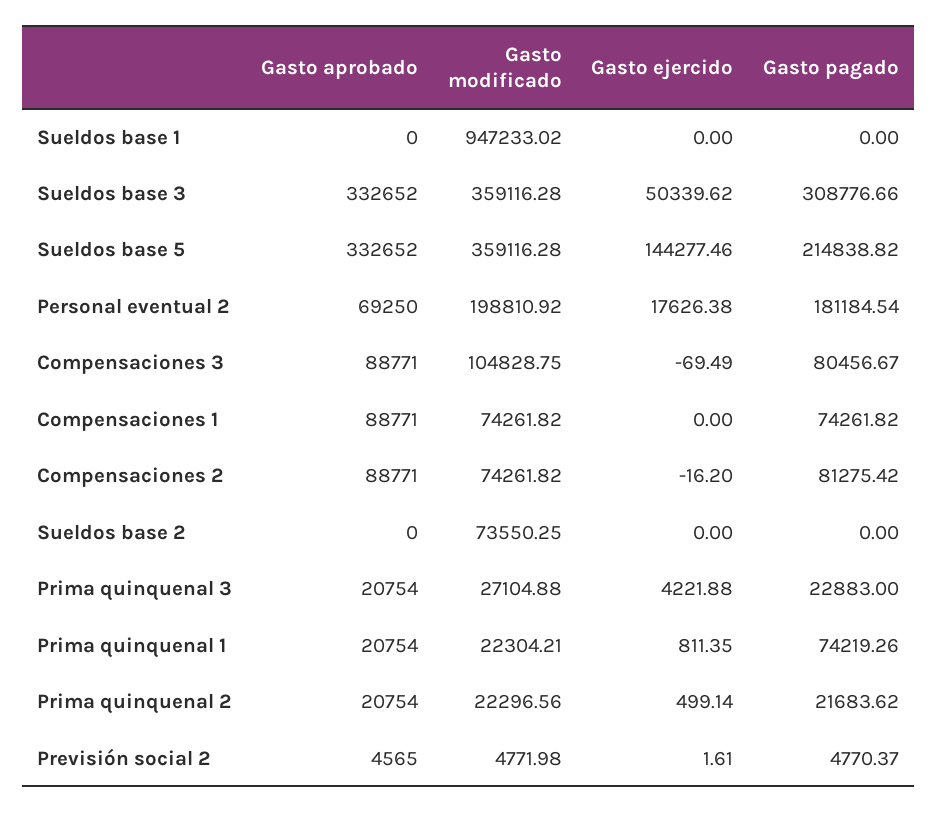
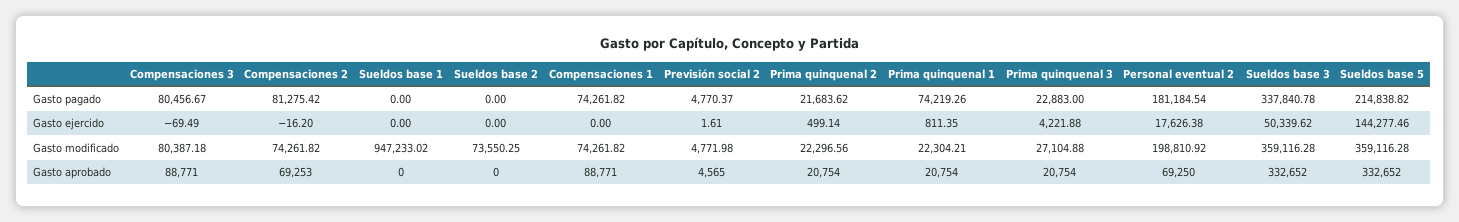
  {
    "Gasto aprobado": {
      "Sueldos base 1": 0,
      "Sueldos base 3": 332652,
      "Sueldos base 5": 332652,
      "Personal eventual 2": 69250,
      "Compensaciones 3": 88771,
      "Compensaciones 1": 88771,
-     "Compensaciones 2": 88771,
+     "Compensaciones 2": 69253,
      "Sueldos base 2": 0,
      "Prima quinquenal 3": 20754,
      "Prima quinquenal 1": 20754,
      "Prima quinquenal 2": 20754,
      "Previsión social 2": 4565
    },
    "Gasto modificado": {
      "Sueldos base 1": 947233.02,
      "Sueldos base 3": 359116.28,
      "Sueldos base 5": 359116.28,
      "Personal eventual 2": 198810.92,
-     "Compensaciones 3": 104828.75,
+     "Compensaciones 3": 80387.18,
      "Compensaciones 1": 74261.82,
      "Compensaciones 2": 74261.82,
      "Sueldos base 2": 73550.25,
      "Prima quinquenal 3": 27104.88,
      "Prima quinquenal 1": 22304.21,
      "Prima quinquenal 2": 22296.56,
      "Previsión social 2": 4771.98
    },
    "Gasto ejercido": {
      "Sueldos base 1": 0,
      "Sueldos base 3": 50339.62,
      "Sueldos base 5": 144277.46,
      "Personal eventual 2": 17626.38,
      "Compensaciones 3": -69.49,
      "Compensaciones 1": 0,
      "Compensaciones 2": -16.2,
      "Sueldos base 2": 0,
      "Prima quinquenal 3": 4221.88,
      "Prima quinquenal 1": 811.35,
      "Prima quinquenal 2": 499.14,
      "Previsión social 2": 1.61
    },
    "Gasto pagado": {
      "Sueldos base 1": 0,
-     "Sueldos base 3": 308776.66,
+     "Sueldos base 3": 337840.78,
      "Sueldos base 5": 214838.82,
      "Personal eventual 2": 181184.54,
      "Compensaciones 3": 80456.67,
      "Compensaciones 1": 74261.82,
      "Compensaciones 2": 81275.42,
      "Sueldos base 2": 0,
      "Prima quinquenal 3": 22883,
      "Prima quinquenal 1": 74219.26,
      "Prima quinquenal 2": 21683.62,
      "Previsión social 2": 4770.37
    }
  }

